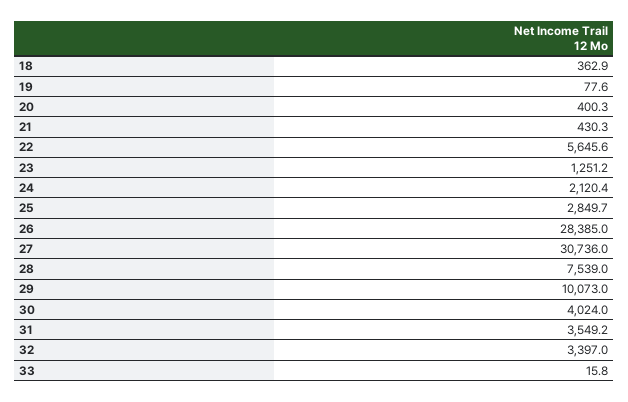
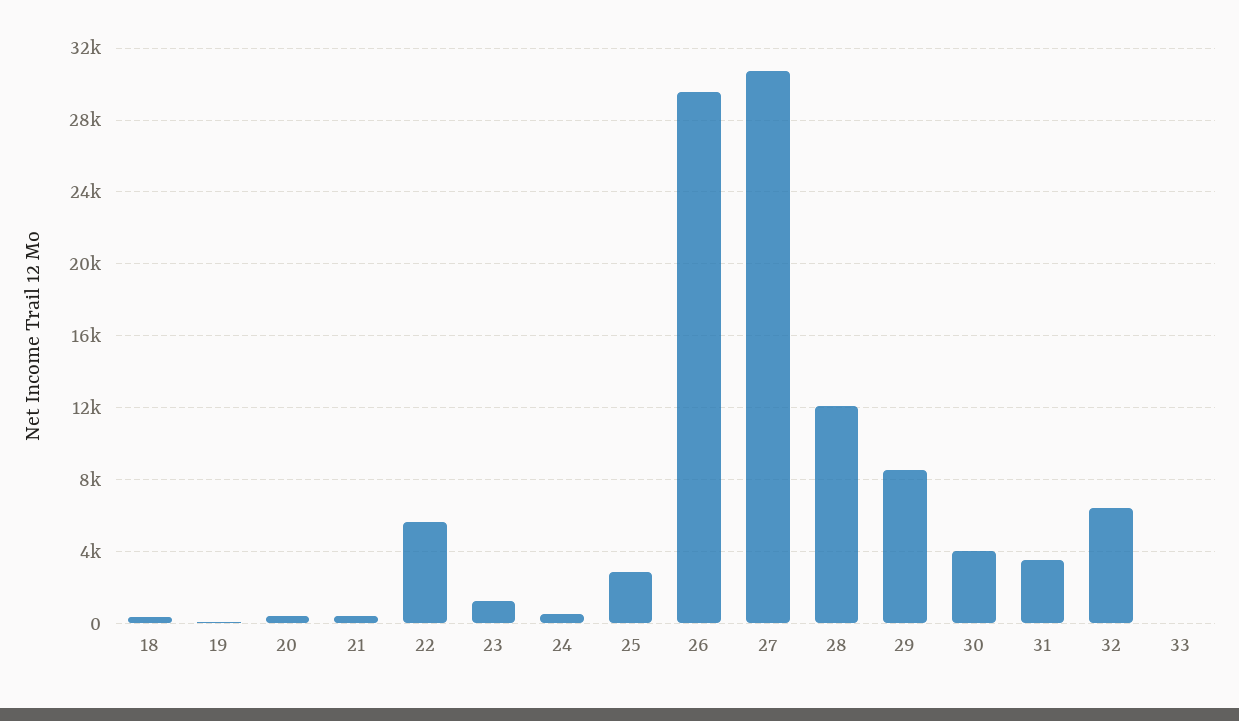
  {
    "18": 362.9,
    "19": 77.6,
    "20": 400.3,
    "21": 430.3,
    "22": 5645.6,
    "23": 1251.2,
-   "24": 2120.4,
+   "24": 500,
    "25": 2849.7,
-   "26": 28385,
+   "26": 29500,
    "27": 30736,
-   "28": 7539,
+   "28": 12000,
-   "29": 10073,
+   "29": 8500,
    "30": 4024,
    "31": 3549.2,
-   "32": 3397,
+   "32": 6500,
    "33": 15.8
  }

